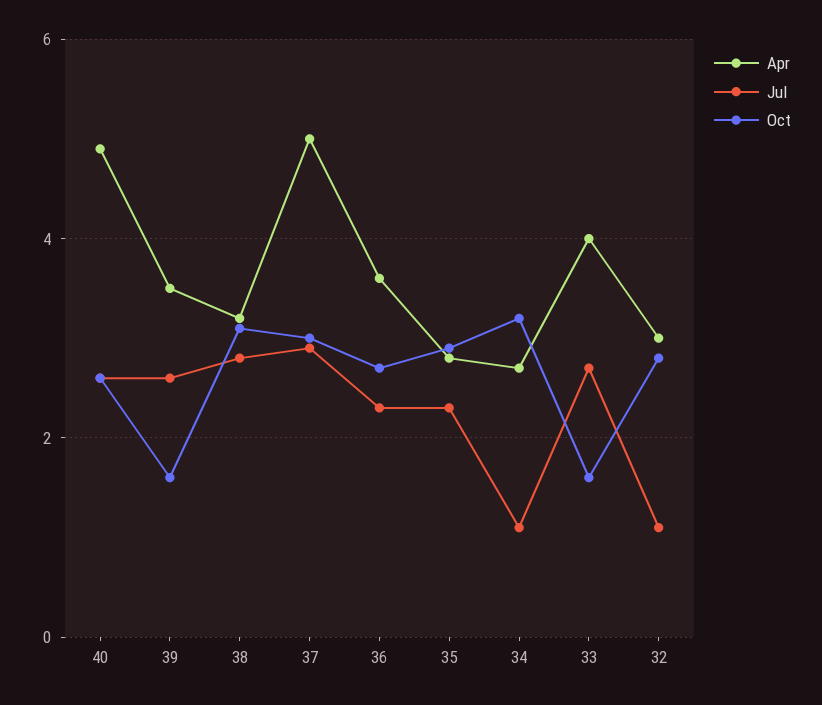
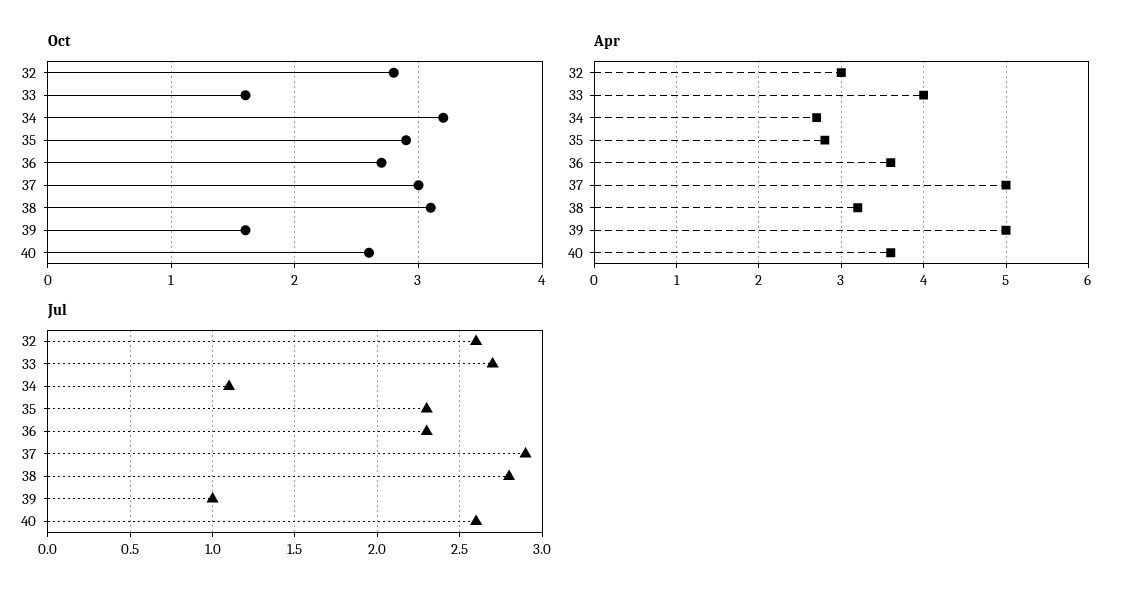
  {
    "Apr": {
-     "40": 5,
+     "40": 3.6,
-     "39": 3.5,
+     "39": 5,
      "38": 3.2,
      "37": 5,
      "36": 3.6,
      "35": 2.8,
      "34": 2.7,
      "33": 4,
      "32": 3
    },
    "Jul": {
      "40": 2.6,
-     "39": 2.5,
+     "39": 1,
      "38": 2.8,
      "37": 2.9,
      "36": 2.3,
      "35": 2.3,
      "34": 1.1,
      "33": 2.7,
-     "32": 1
+     "32": 2.6
    },
    "Oct": {
      "40": 2.6,
      "39": 1.6,
      "38": 3.1,
      "37": 3,
      "36": 2.7,
      "35": 2.9,
      "34": 3.2,
      "33": 1.6,
      "32": 2.8
    }
  }

